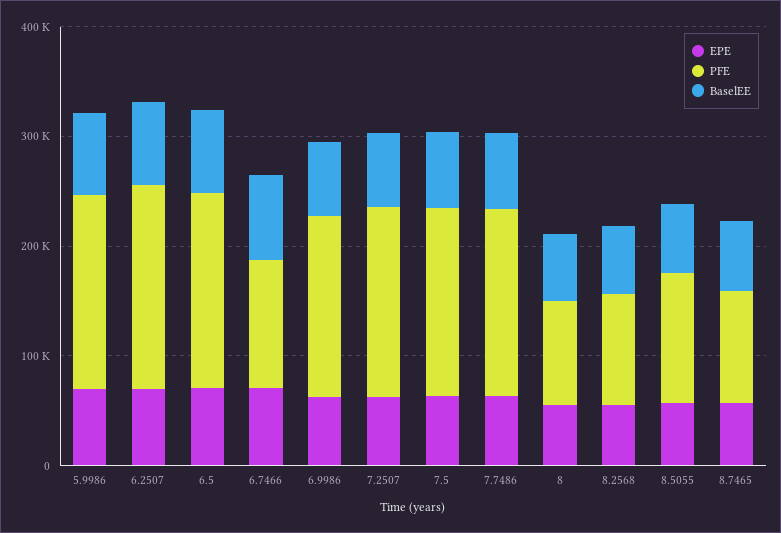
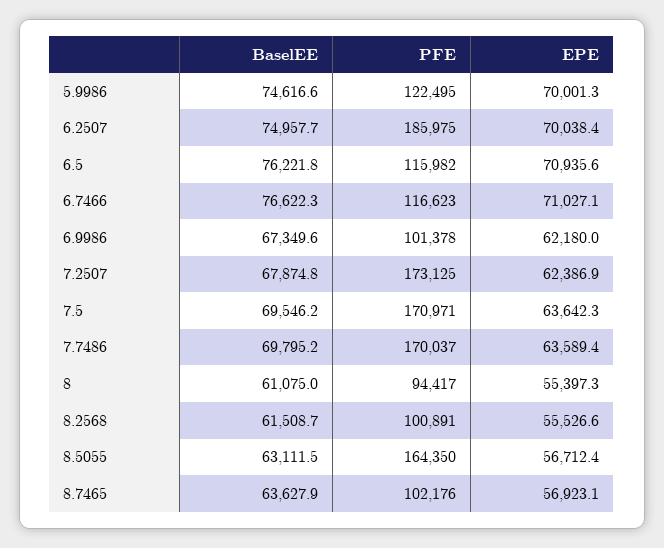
  {
    "EPE": {
      "5.9986": 70001.3,
      "6.2507": 70038.4,
      "6.5": 70935.6,
      "6.7466": 71027.1,
      "6.9986": 62180,
      "7.2507": 62386.9,
      "7.5": 63642.3,
      "7.7486": 63589.4,
      "8": 55397.3,
      "8.2568": 55526.6,
      "8.5055": 56712.4,
      "8.7465": 56923.1
    },
    "PFE": {
-     "5.9986": 180000,
+     "5.9986": 122495,
      "6.2507": 185975,
-     "6.5": 180000,
+     "6.5": 115982,
      "6.7466": 116623,
-     "6.9986": 160000,
+     "6.9986": 101378,
      "7.2507": 173125,
      "7.5": 170971,
      "7.7486": 170037,
      "8": 94417,
      "8.2568": 100891,
-     "8.5055": 120000,
+     "8.5055": 164350,
      "8.7465": 102176
    },
    "BaselEE": {
      "5.9986": 74616.6,
      "6.2507": 74957.7,
      "6.5": 76221.8,
      "6.7466": 76622.3,
      "6.9986": 67349.6,
      "7.2507": 67874.8,
      "7.5": 69546.2,
      "7.7486": 69795.2,
      "8": 61075,
      "8.2568": 61508.7,
      "8.5055": 63111.5,
      "8.7465": 63627.9
    }
  }

